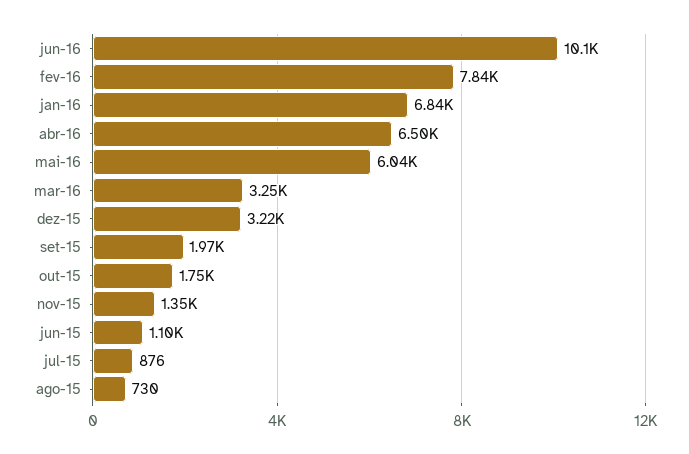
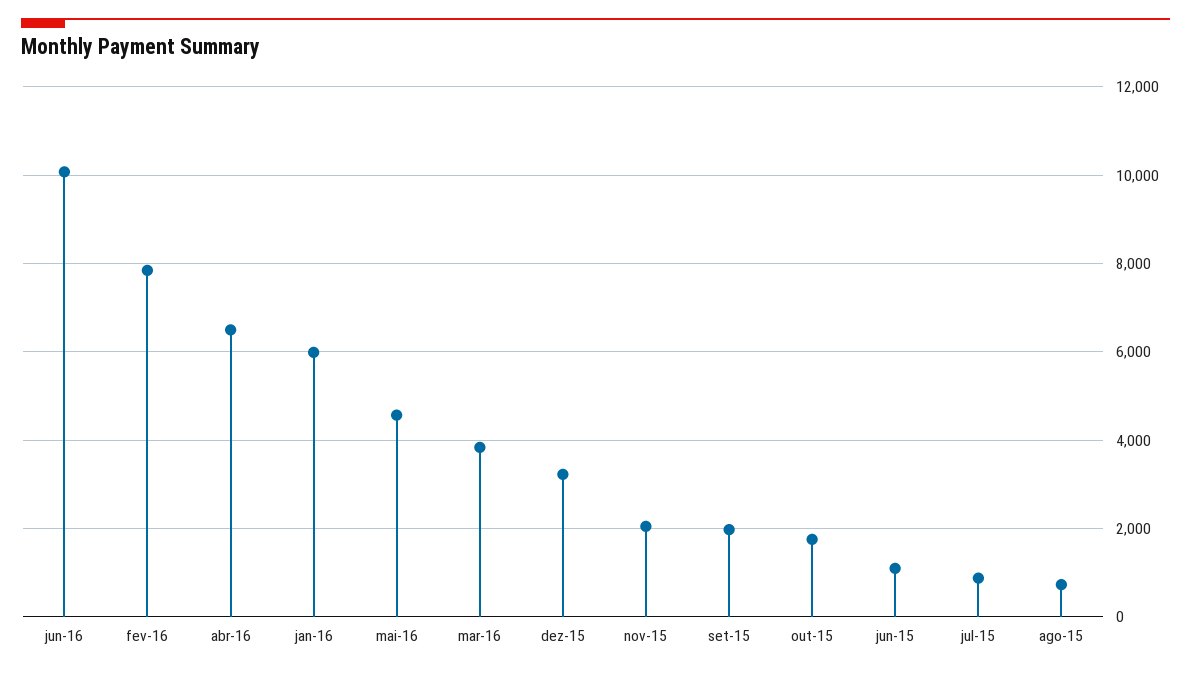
  {
    "jun-16": 10100,
    "fev-16": 7840,
-   "jan-16": 6840,
+   "jan-16": 6000,
    "abr-16": 6500,
-   "mai-16": 6040,
+   "mai-16": 4600,
-   "mar-16": 3250,
+   "mar-16": 3800,
    "dez-15": 3220,
    "set-15": 1970,
    "out-15": 1750,
-   "nov-15": 1350,
+   "nov-15": 2000,
    "jun-15": 1100,
    "jul-15": 876,
    "ago-15": 730
  }

